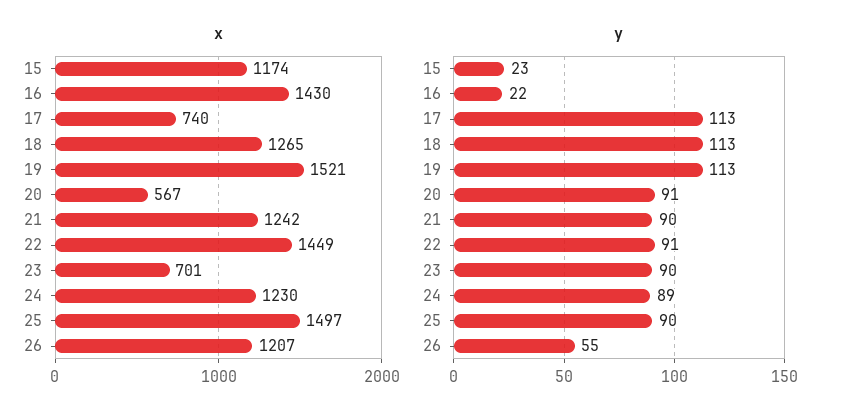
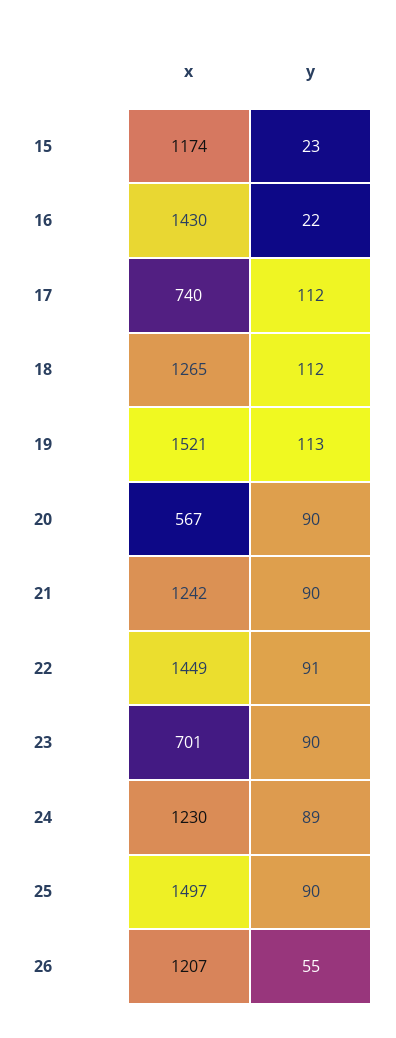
  {
    "x": {
      "15": 1174,
      "16": 1430,
      "17": 740,
      "18": 1265,
      "19": 1521,
      "20": 567,
      "21": 1242,
      "22": 1449,
      "23": 701,
      "24": 1230,
      "25": 1497,
      "26": 1207
    },
    "y": {
      "15": 23,
      "16": 22,
-     "17": 113,
+     "17": 112,
-     "18": 113,
+     "18": 112,
      "19": 113,
-     "20": 91,
+     "20": 90,
      "21": 90,
      "22": 91,
      "23": 90,
      "24": 89,
      "25": 90,
      "26": 55
    }
  }

